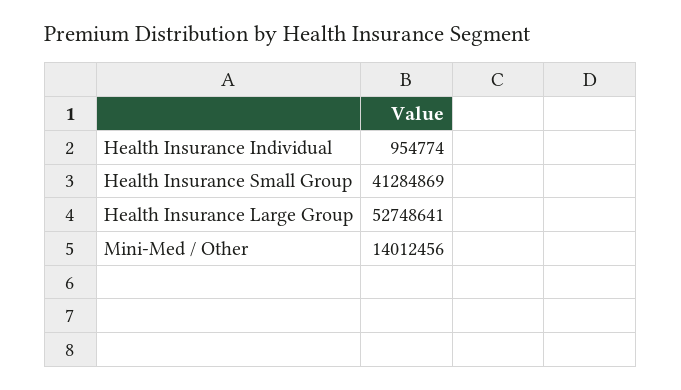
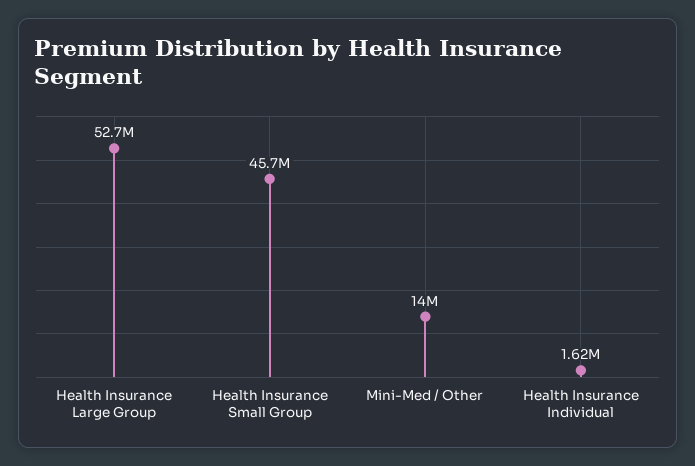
  {
-   "Health Insurance Individual": 954774,
+   "Health Insurance Individual": 1620000,
-   "Health Insurance Small Group": 41284869,
+   "Health Insurance Small Group": 45700000,
    "Health Insurance Large Group": 52748641,
    "Mini-Med / Other": 14012456
  }

